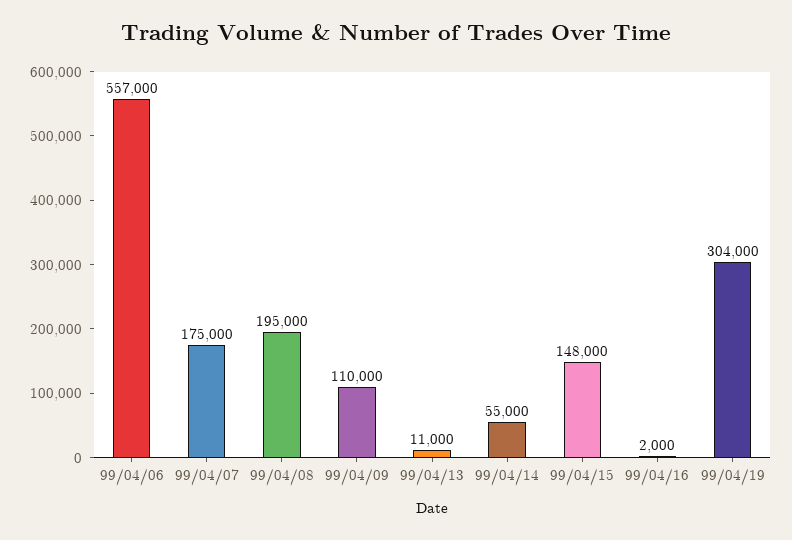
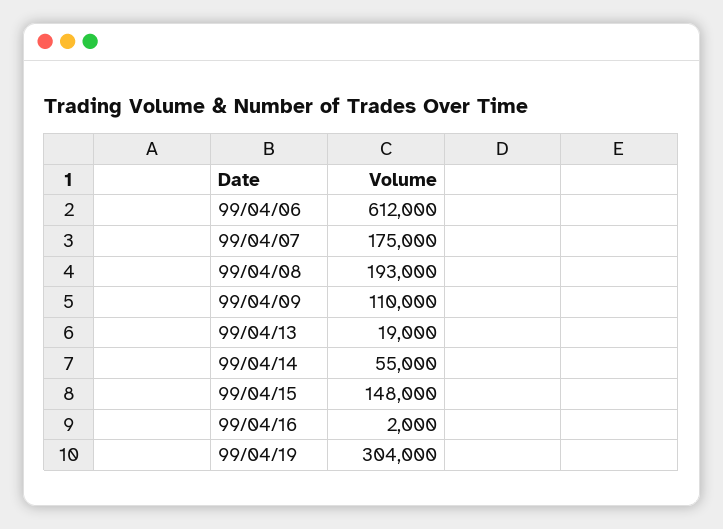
  {
-   "99/04/06": 557000,
+   "99/04/06": 612000,
    "99/04/07": 175000,
-   "99/04/08": 195000,
+   "99/04/08": 193000,
    "99/04/09": 110000,
-   "99/04/13": 11000,
+   "99/04/13": 19000,
    "99/04/14": 55000,
    "99/04/15": 148000,
    "99/04/16": 2000,
    "99/04/19": 304000
  }

